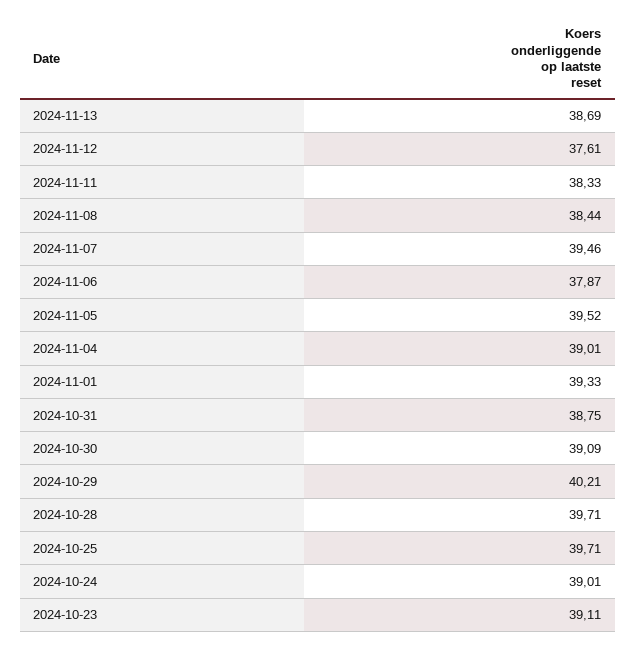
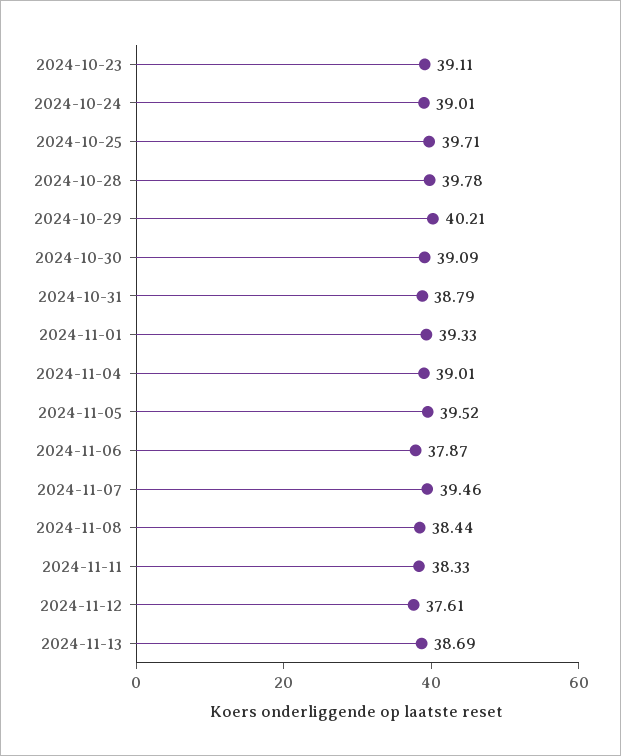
  {
    "2024-11-13": 38.69,
    "2024-11-12": 37.61,
    "2024-11-11": 38.33,
    "2024-11-08": 38.44,
    "2024-11-07": 39.46,
    "2024-11-06": 37.87,
    "2024-11-05": 39.52,
    "2024-11-04": 39.01,
    "2024-11-01": 39.33,
-   "2024-10-31": 38.75,
+   "2024-10-31": 38.79,
    "2024-10-30": 39.09,
    "2024-10-29": 40.21,
-   "2024-10-28": 39.71,
+   "2024-10-28": 39.78,
    "2024-10-25": 39.71,
    "2024-10-24": 39.01,
    "2024-10-23": 39.11
  }

